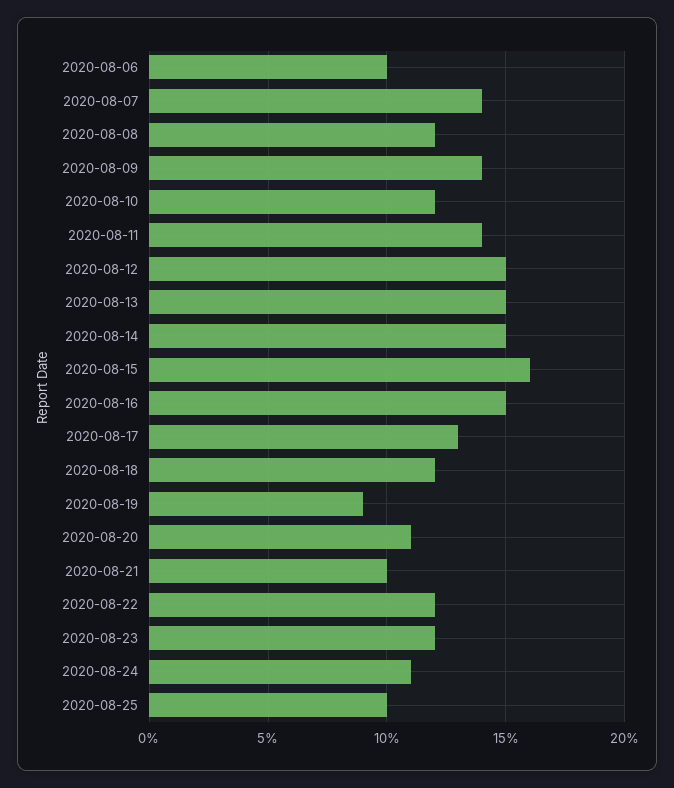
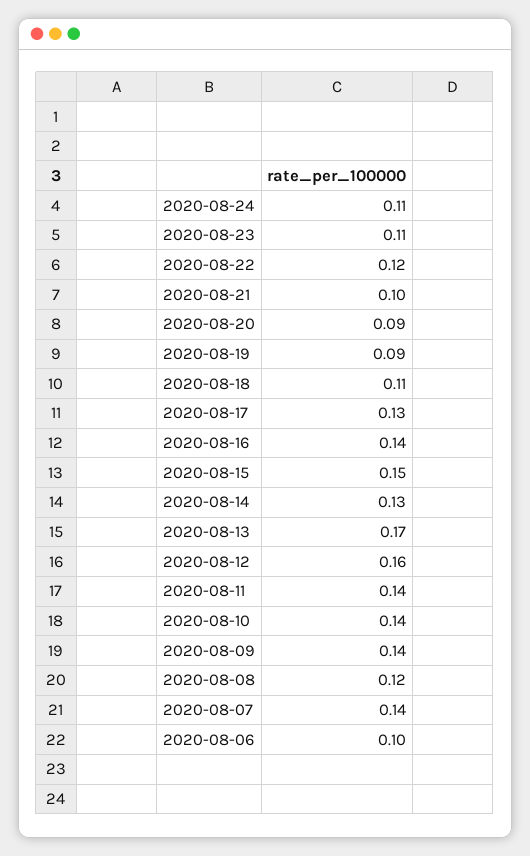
  {
    "2020-08-06": 0.1,
    "2020-08-07": 0.14,
    "2020-08-08": 0.12,
    "2020-08-09": 0.14,
-   "2020-08-10": 0.12,
+   "2020-08-10": 0.14,
    "2020-08-11": 0.14,
-   "2020-08-12": 0.15,
+   "2020-08-12": 0.16,
-   "2020-08-13": 0.15,
+   "2020-08-13": 0.17,
-   "2020-08-14": 0.15,
+   "2020-08-14": 0.13,
-   "2020-08-15": 0.16,
+   "2020-08-15": 0.15,
-   "2020-08-16": 0.15,
+   "2020-08-16": 0.14,
    "2020-08-17": 0.13,
-   "2020-08-18": 0.12,
+   "2020-08-18": 0.11,
    "2020-08-19": 0.09,
-   "2020-08-20": 0.11,
+   "2020-08-20": 0.09,
    "2020-08-21": 0.1,
    "2020-08-22": 0.12,
-   "2020-08-23": 0.12,
+   "2020-08-23": 0.11,
-   "2020-08-24": 0.11,
+   "2020-08-24": 0.11
-   "2020-08-25": 0.1
  }

